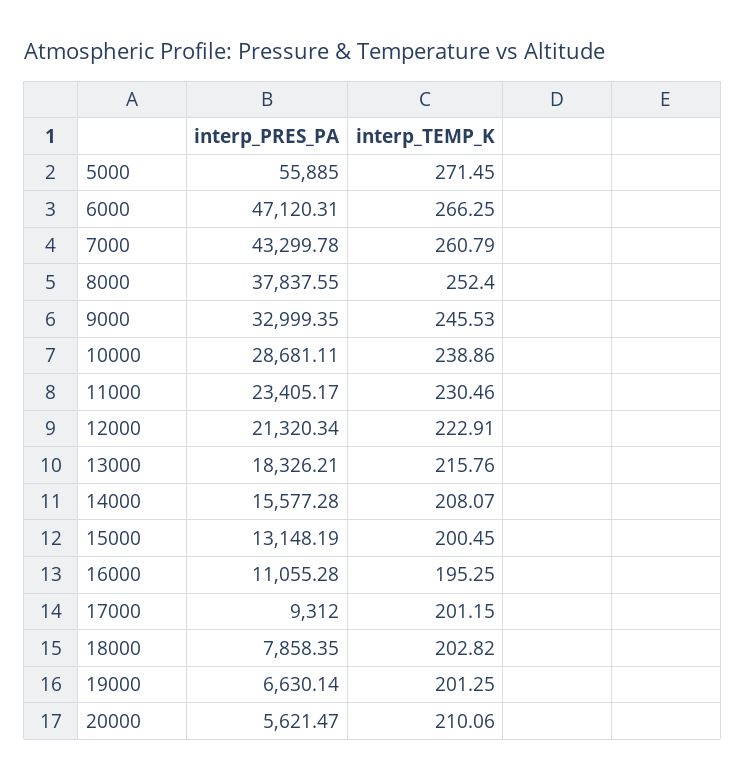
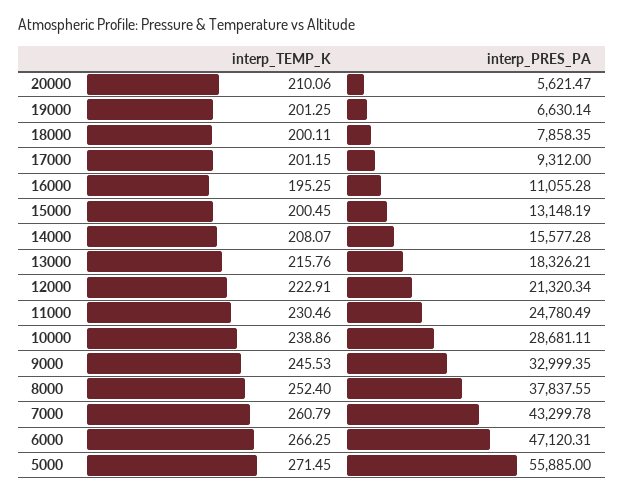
  {
    "interp_PRES_PA": {
      "5000": 55885,
      "6000": 47120.31,
      "7000": 43299.78,
      "8000": 37837.55,
      "9000": 32999.35,
      "10000": 28681.11,
-     "11000": 23405.17,
+     "11000": 24780.49,
      "12000": 21320.34,
      "13000": 18326.21,
      "14000": 15577.28,
      "15000": 13148.19,
      "16000": 11055.28,
      "17000": 9312,
      "18000": 7858.35,
      "19000": 6630.14,
      "20000": 5621.47
    },
    "interp_TEMP_K": {
      "5000": 271.45,
      "6000": 266.25,
      "7000": 260.79,
      "8000": 252.4,
      "9000": 245.53,
      "10000": 238.86,
      "11000": 230.46,
      "12000": 222.91,
      "13000": 215.76,
      "14000": 208.07,
      "15000": 200.45,
      "16000": 195.25,
      "17000": 201.15,
-     "18000": 202.82,
+     "18000": 200.11,
      "19000": 201.25,
      "20000": 210.06
    }
  }

